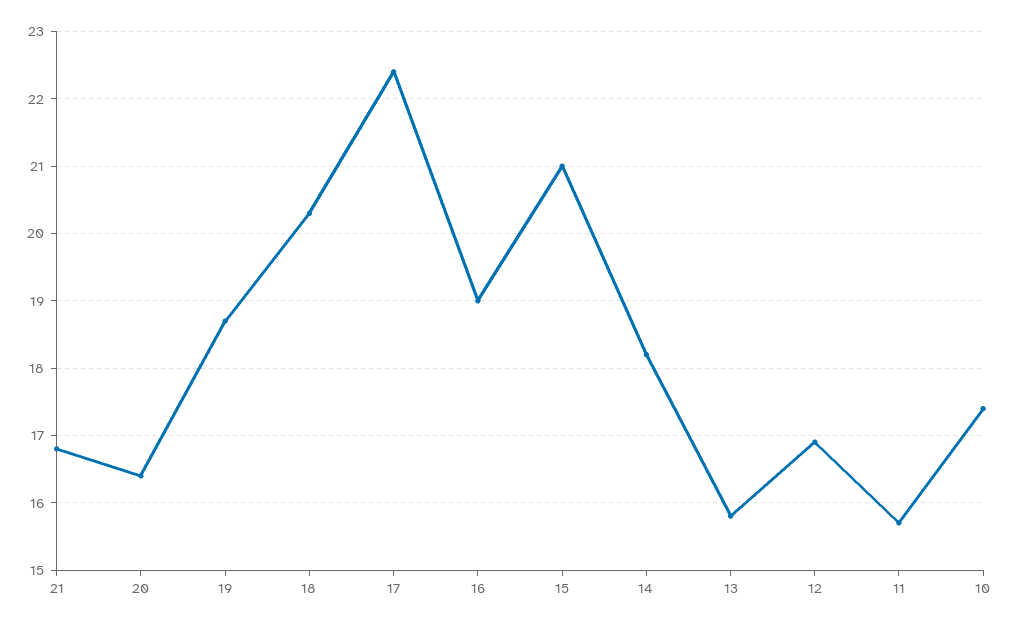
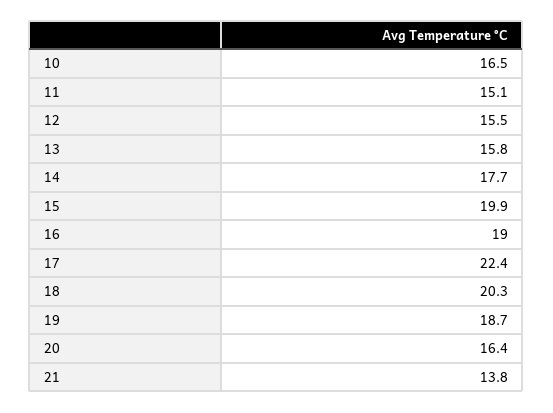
  {
-   "21": 16.8,
+   "21": 13.8,
    "20": 16.4,
    "19": 18.7,
    "18": 20.3,
    "17": 22.4,
    "16": 19,
-   "15": 21,
+   "15": 19.9,
-   "14": 18.2,
+   "14": 17.7,
    "13": 15.8,
-   "12": 16.9,
+   "12": 15.5,
-   "11": 15.7,
+   "11": 15.1,
-   "10": 17.4
+   "10": 16.5
  }

